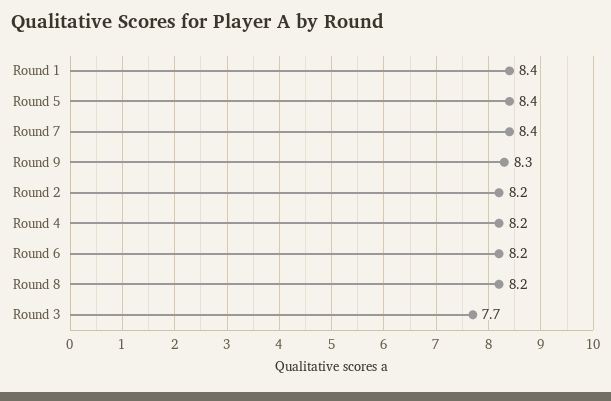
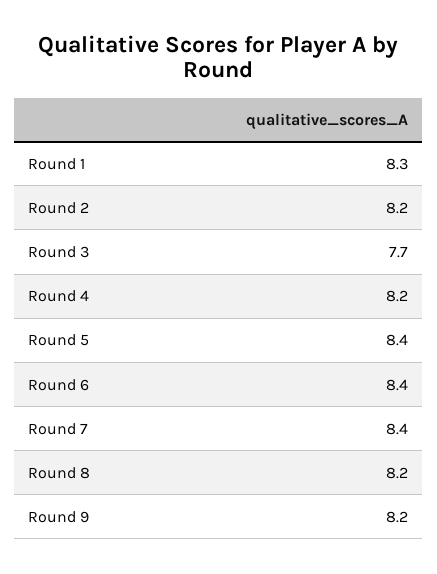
  {
-   "Round 1": 8.4,
+   "Round 1": 8.3,
    "Round 5": 8.4,
    "Round 7": 8.4,
-   "Round 9": 8.3,
+   "Round 9": 8.2,
    "Round 2": 8.2,
    "Round 4": 8.2,
-   "Round 6": 8.2,
+   "Round 6": 8.4,
    "Round 8": 8.2,
    "Round 3": 7.7
  }

